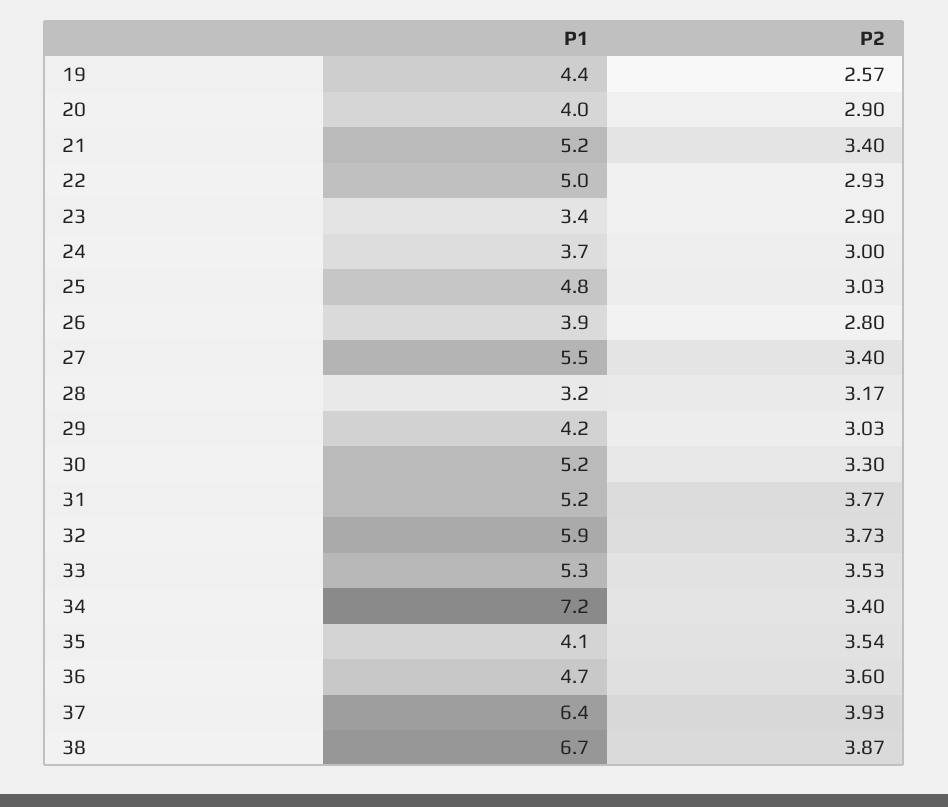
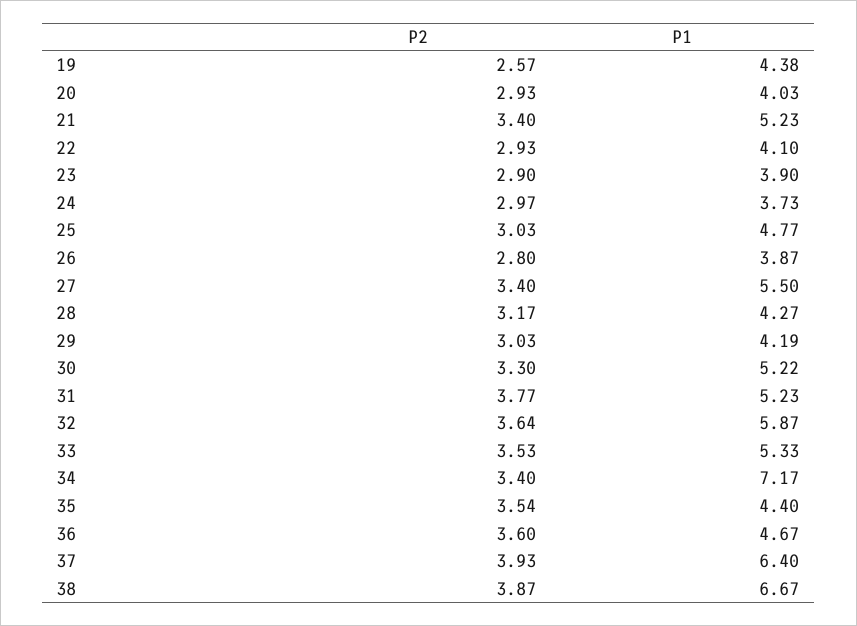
  {
    "P1": {
      "19": 4.38,
      "20": 4.03,
      "21": 5.23,
-     "22": 5,
+     "22": 4.1,
-     "23": 3.4,
+     "23": 3.9,
      "24": 3.73,
      "25": 4.77,
      "26": 3.87,
      "27": 5.5,
-     "28": 3.2,
+     "28": 4.27,
      "29": 4.19,
      "30": 5.22,
      "31": 5.23,
      "32": 5.87,
      "33": 5.33,
      "34": 7.17,
-     "35": 4.1,
+     "35": 4.4,
      "36": 4.67,
      "37": 6.4,
      "38": 6.67
    },
    "P2": {
      "19": 2.57,
-     "20": 2.9,
+     "20": 2.93,
      "21": 3.4,
      "22": 2.93,
      "23": 2.9,
-     "24": 3,
+     "24": 2.97,
      "25": 3.03,
      "26": 2.8,
      "27": 3.4,
      "28": 3.17,
      "29": 3.03,
      "30": 3.3,
      "31": 3.77,
-     "32": 3.73,
+     "32": 3.64,
      "33": 3.53,
      "34": 3.4,
      "35": 3.54,
      "36": 3.6,
      "37": 3.93,
      "38": 3.87
    }
  }

